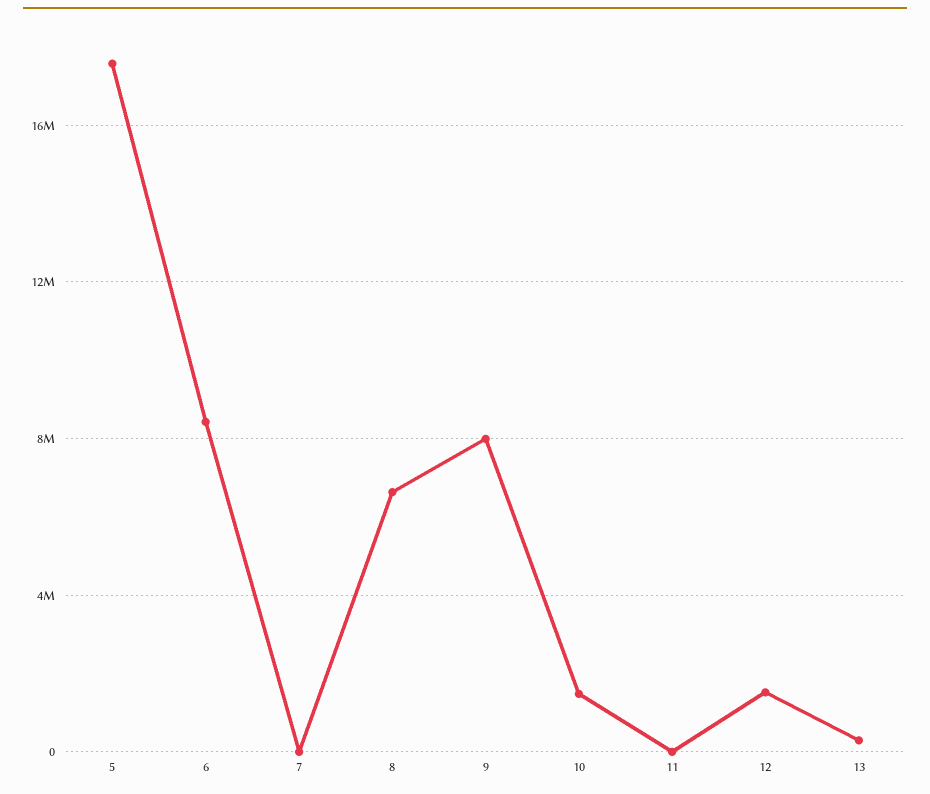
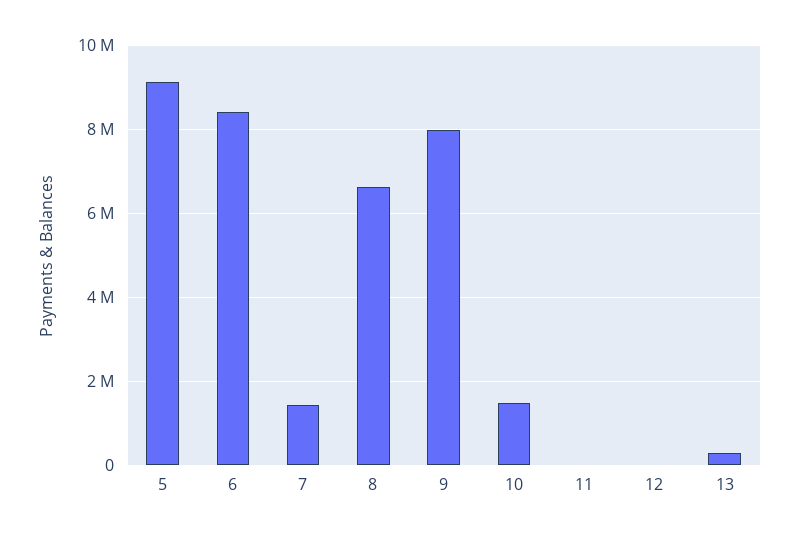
  {
-   "5": 17500000,
+   "5": 9200000,
    "6": 8400000,
-   "7": 0,
+   "7": 1400000,
    "8": 6600000,
    "9": 8000000,
    "10": 1400000,
    "11": 0,
-   "12": 1500000,
+   "12": 0,
    "13": 200000
  }

